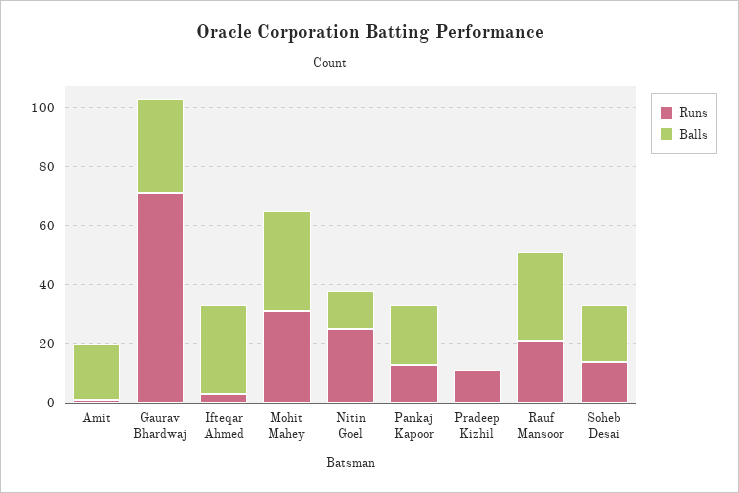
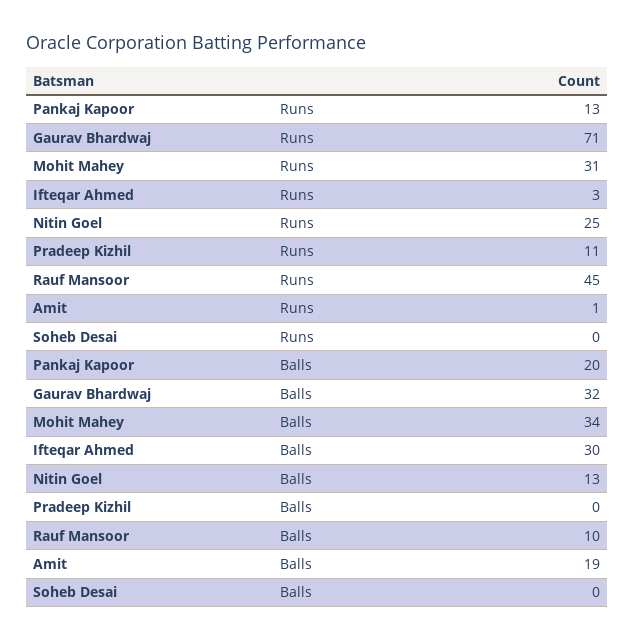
  {
    "Runs": {
      "Amit": 1,
      "Gaurav Bhardwaj": 71,
      "Ifteqar Ahmed": 3,
      "Mohit Mahey": 31,
      "Nitin Goel": 25,
      "Pankaj Kapoor": 13,
      "Pradeep Kizhil": 11,
-     "Rauf Mansoor": 20,
+     "Rauf Mansoor": 45,
-     "Soheb Desai": 15
+     "Soheb Desai": 0
    },
    "Balls": {
      "Amit": 19,
      "Gaurav Bhardwaj": 32,
      "Ifteqar Ahmed": 30,
      "Mohit Mahey": 34,
      "Nitin Goel": 13,
      "Pankaj Kapoor": 20,
      "Pradeep Kizhil": 0,
-     "Rauf Mansoor": 30,
+     "Rauf Mansoor": 10,
-     "Soheb Desai": 20
+     "Soheb Desai": 0
    }
  }

